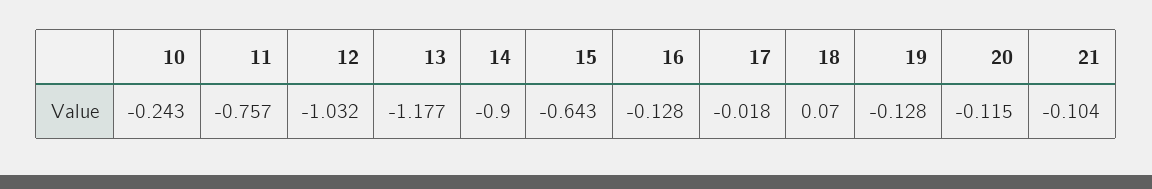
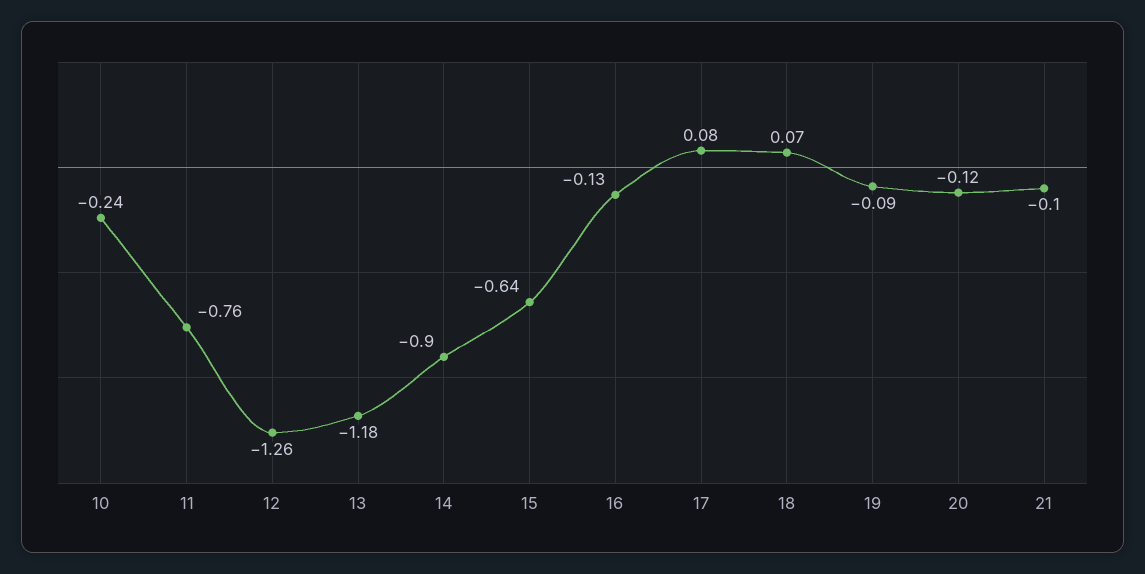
  {
    "10": -0.243,
    "11": -0.757,
-   "12": -1.032,
+   "12": -1.26,
    "13": -1.177,
    "14": -0.9,
    "15": -0.643,
    "16": -0.128,
-   "17": -0.018,
+   "17": 0.08,
    "18": 0.07,
-   "19": -0.128,
+   "19": -0.09,
    "20": -0.115,
    "21": -0.104
  }

